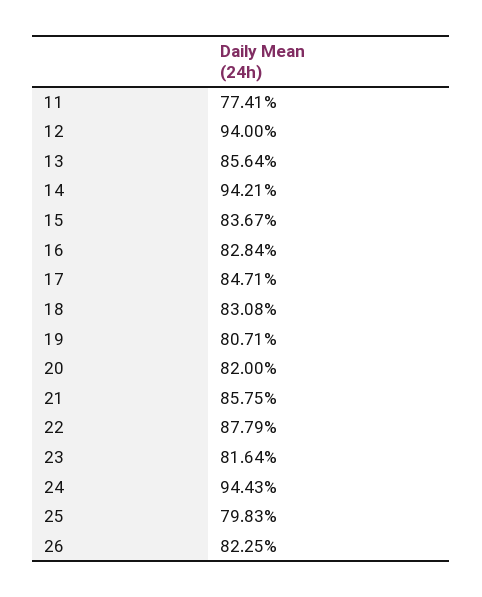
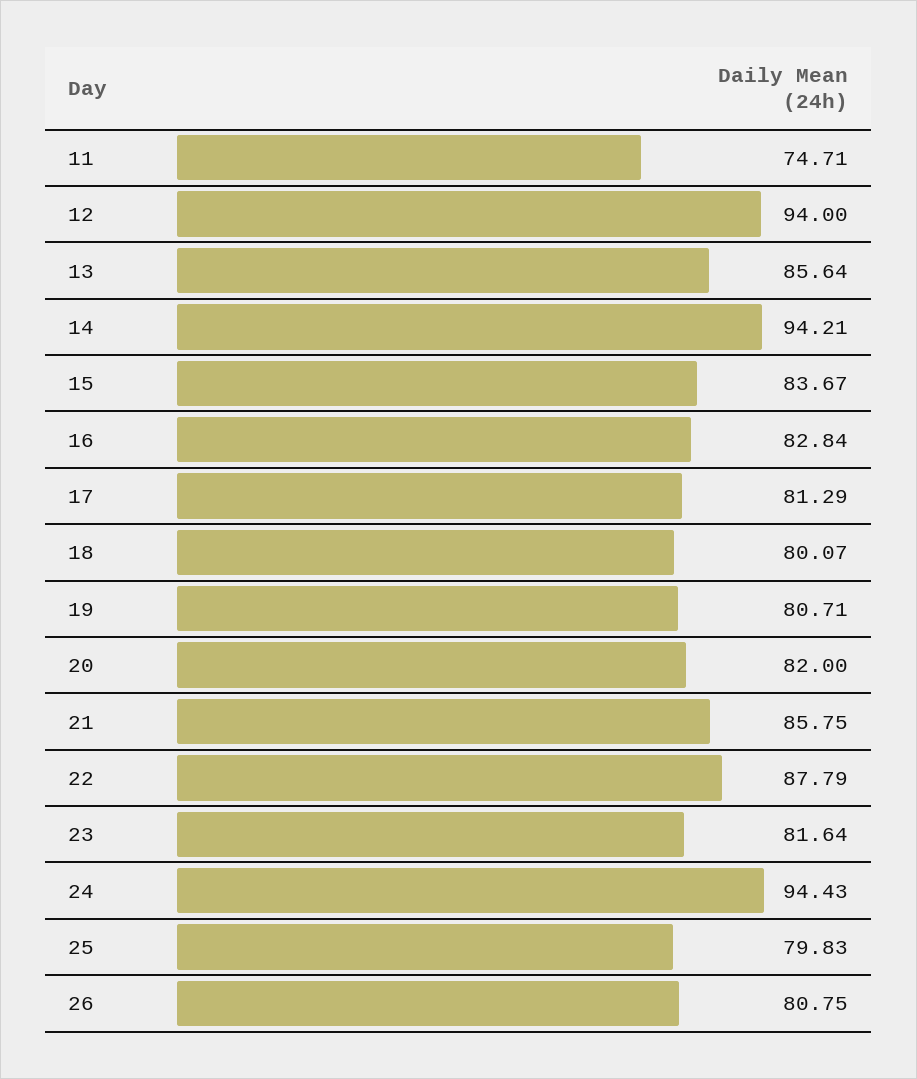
  {
-   "11": 77.41,
+   "11": 74.71,
    "12": 94,
    "13": 85.64,
    "14": 94.21,
    "15": 83.67,
    "16": 82.84,
-   "17": 84.71,
+   "17": 81.29,
-   "18": 83.08,
+   "18": 80.07,
    "19": 80.71,
    "20": 82,
    "21": 85.75,
    "22": 87.79,
    "23": 81.64,
    "24": 94.43,
    "25": 79.83,
-   "26": 82.25
+   "26": 80.75
  }

